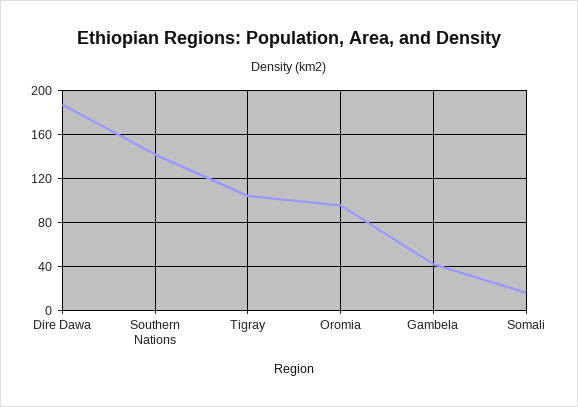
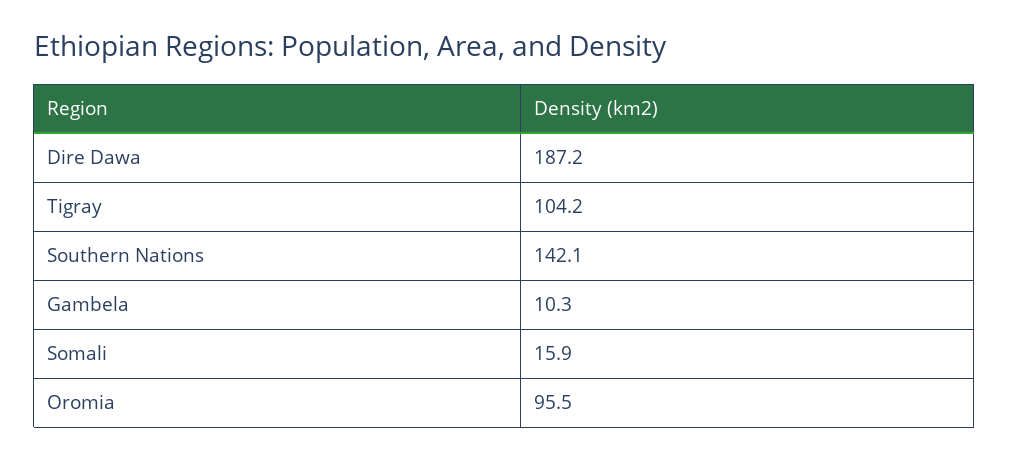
  {
    "Dire Dawa": 187.2,
    "Southern Nations": 142.1,
    "Tigray": 104.2,
    "Oromia": 95.5,
-   "Gambela": 40,
+   "Gambela": 10.3,
    "Somali": 15.9
  }

